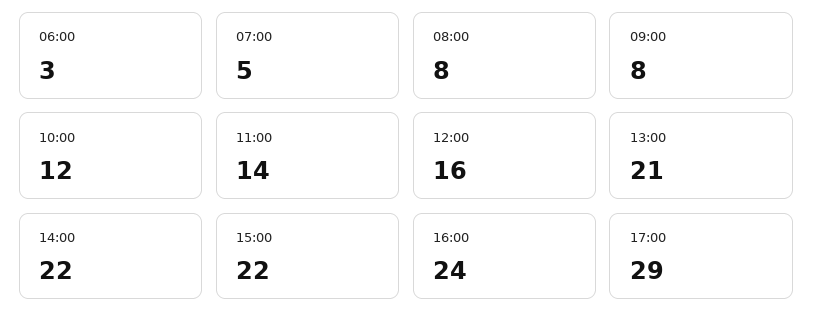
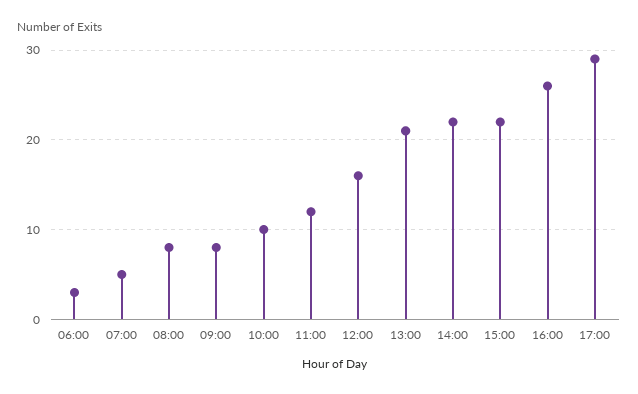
  {
    "06:00": 3,
    "07:00": 5,
    "08:00": 8,
    "09:00": 8,
-   "10:00": 12,
+   "10:00": 10,
-   "11:00": 14,
+   "11:00": 12,
    "12:00": 16,
    "13:00": 21,
    "14:00": 22,
    "15:00": 22,
-   "16:00": 24,
+   "16:00": 26,
    "17:00": 29
  }

